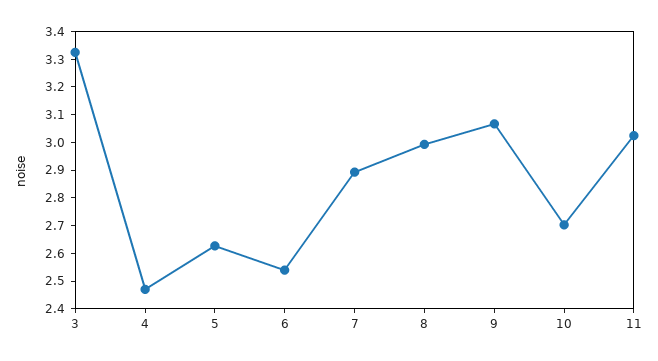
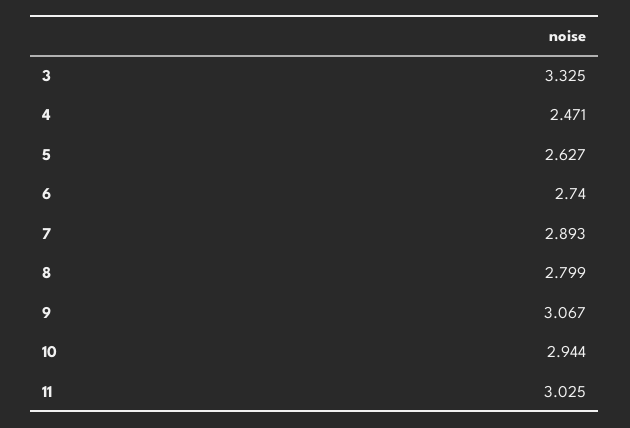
  {
    "3": 3.325,
    "4": 2.471,
    "5": 2.627,
-   "6": 2.55,
+   "6": 2.74,
    "7": 2.893,
-   "8": 3,
+   "8": 2.799,
    "9": 3.067,
-   "10": 2.7,
+   "10": 2.944,
    "11": 3.025
  }

